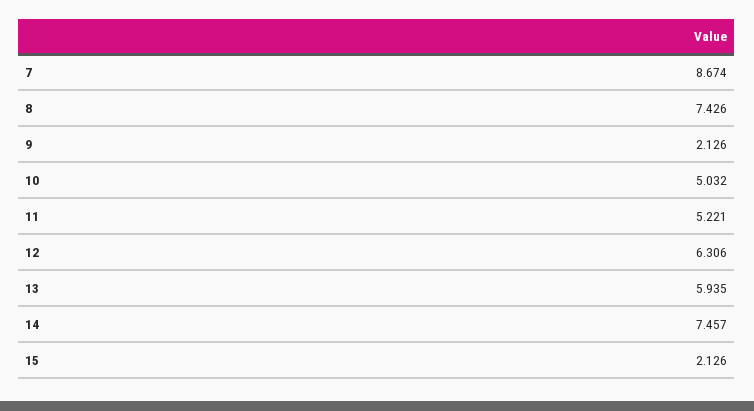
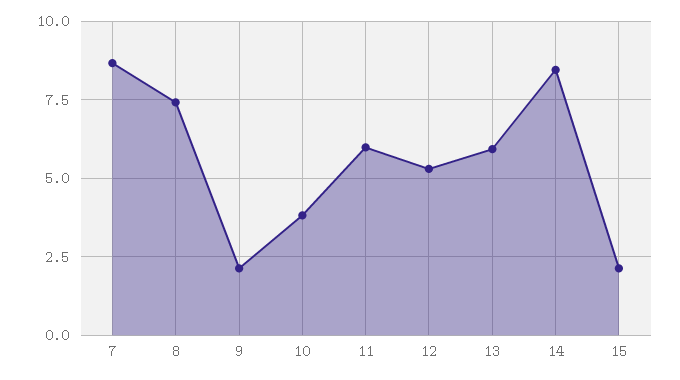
  {
    "7": 8.674,
    "8": 7.426,
    "9": 2.126,
-   "10": 5.032,
+   "10": 3.75,
-   "11": 5.221,
+   "11": 6,
-   "12": 6.306,
+   "12": 5.25,
    "13": 5.935,
-   "14": 7.457,
+   "14": 8.5,
    "15": 2.126
  }

